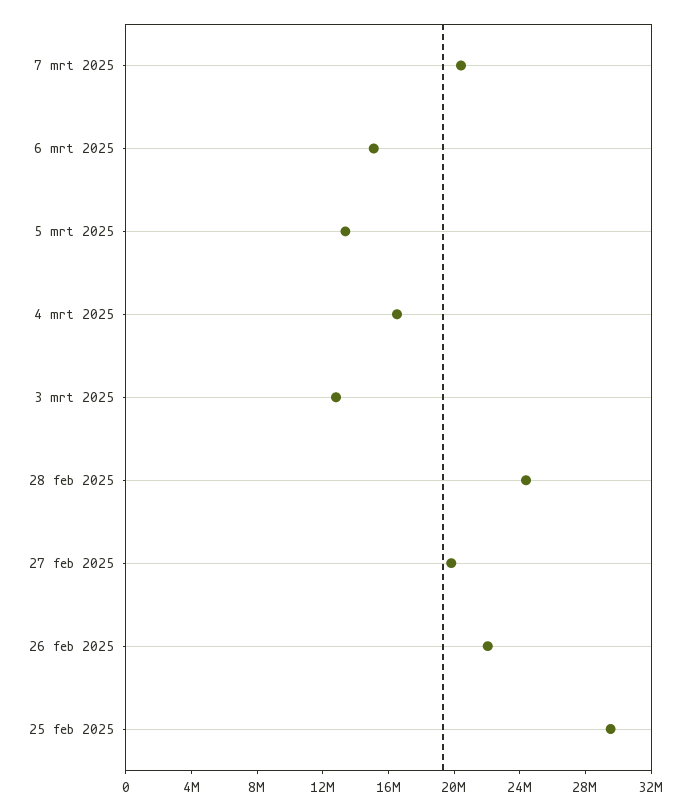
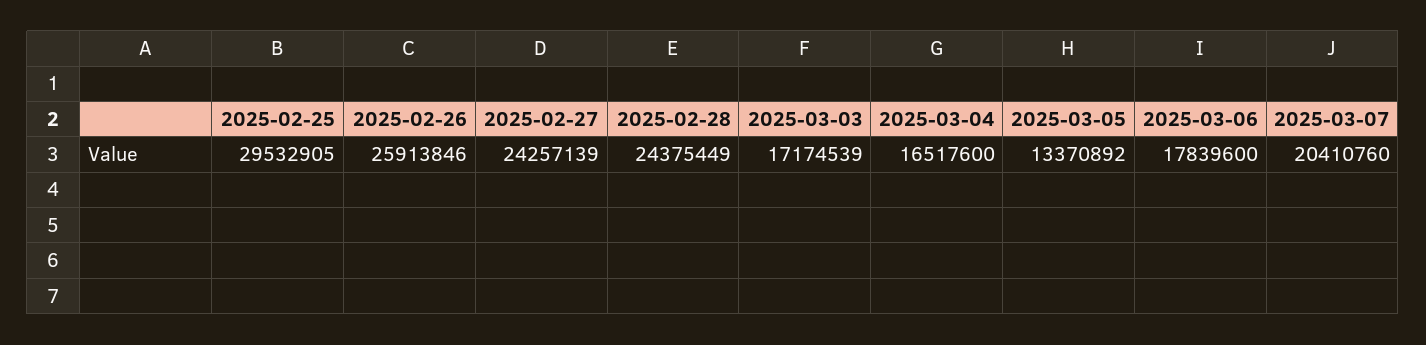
  {
    "7 mrt 2025": 20410760,
-   "6 mrt 2025": 15000000,
+   "6 mrt 2025": 17839600,
    "5 mrt 2025": 13370892,
    "4 mrt 2025": 16517600,
-   "3 mrt 2025": 13000000,
+   "3 mrt 2025": 17174539,
    "28 feb 2025": 24375449,
-   "27 feb 2025": 20000000,
+   "27 feb 2025": 24257139,
-   "26 feb 2025": 22000000,
+   "26 feb 2025": 25913846,
    "25 feb 2025": 29532905
  }

